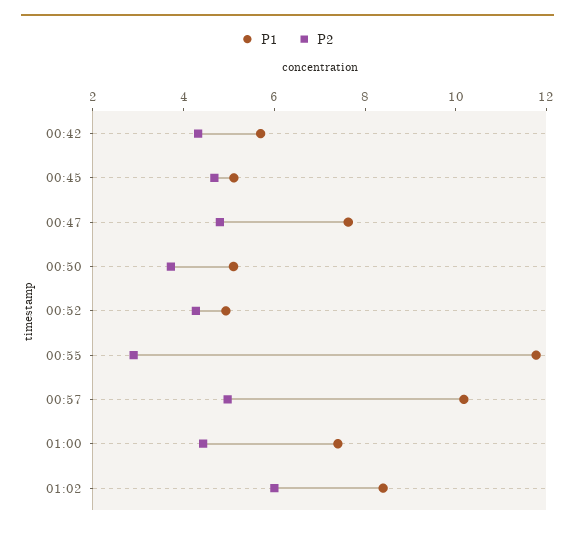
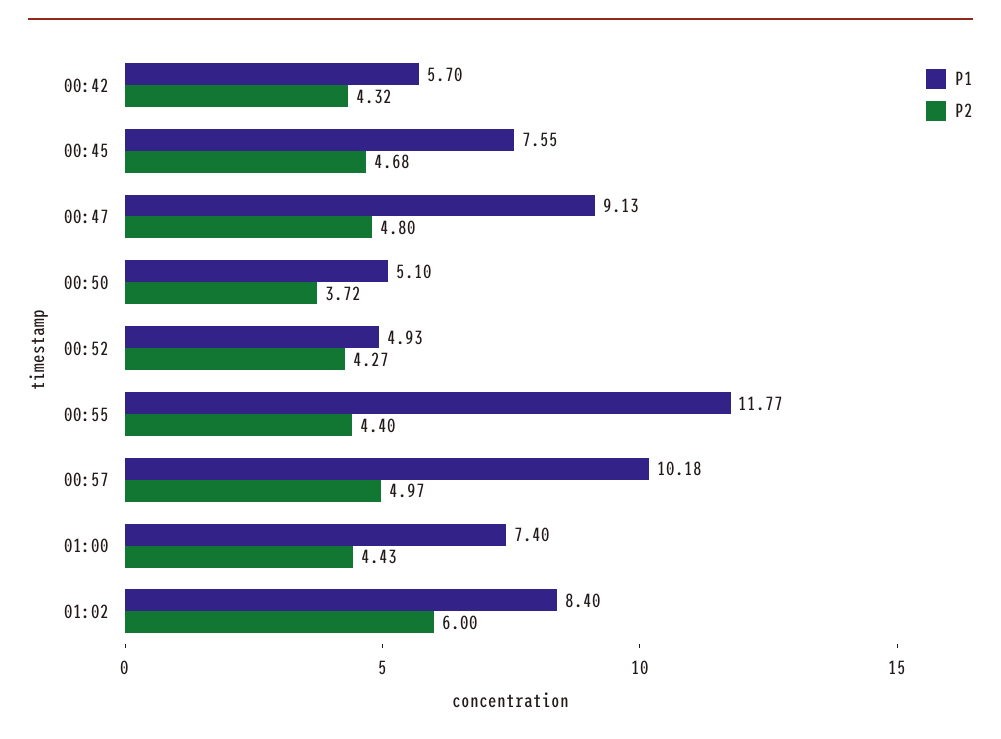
  {
    "P1": {
      "00:42": 5.7,
-     "00:45": 5,
+     "00:45": 7.55,
-     "00:47": 7.5,
+     "00:47": 9.13,
      "00:50": 5.1,
      "00:52": 4.93,
      "00:55": 11.77,
      "00:57": 10.18,
      "01:00": 7.4,
      "01:02": 8.4
    },
    "P2": {
      "00:42": 4.32,
      "00:45": 4.68,
      "00:47": 4.8,
      "00:50": 3.72,
      "00:52": 4.27,
-     "00:55": 3,
+     "00:55": 4.4,
      "00:57": 4.97,
      "01:00": 4.43,
      "01:02": 6
    }
  }

